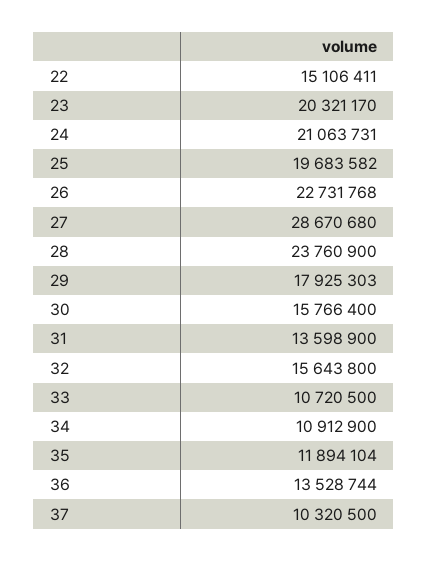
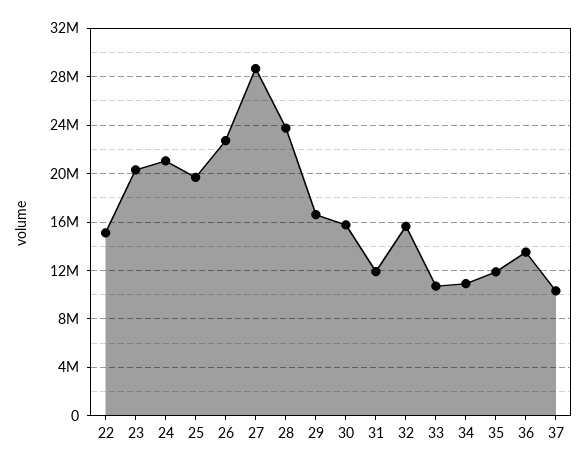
  {
    "22": 15106411,
    "23": 20321170,
    "24": 21063731,
    "25": 19683582,
    "26": 22731768,
    "27": 28670680,
    "28": 23760900,
-   "29": 17925303,
+   "29": 16500000,
    "30": 15766400,
-   "31": 13598900,
+   "31": 12000000,
    "32": 15643800,
    "33": 10720500,
    "34": 10912900,
    "35": 11894104,
    "36": 13528744,
    "37": 10320500
  }

